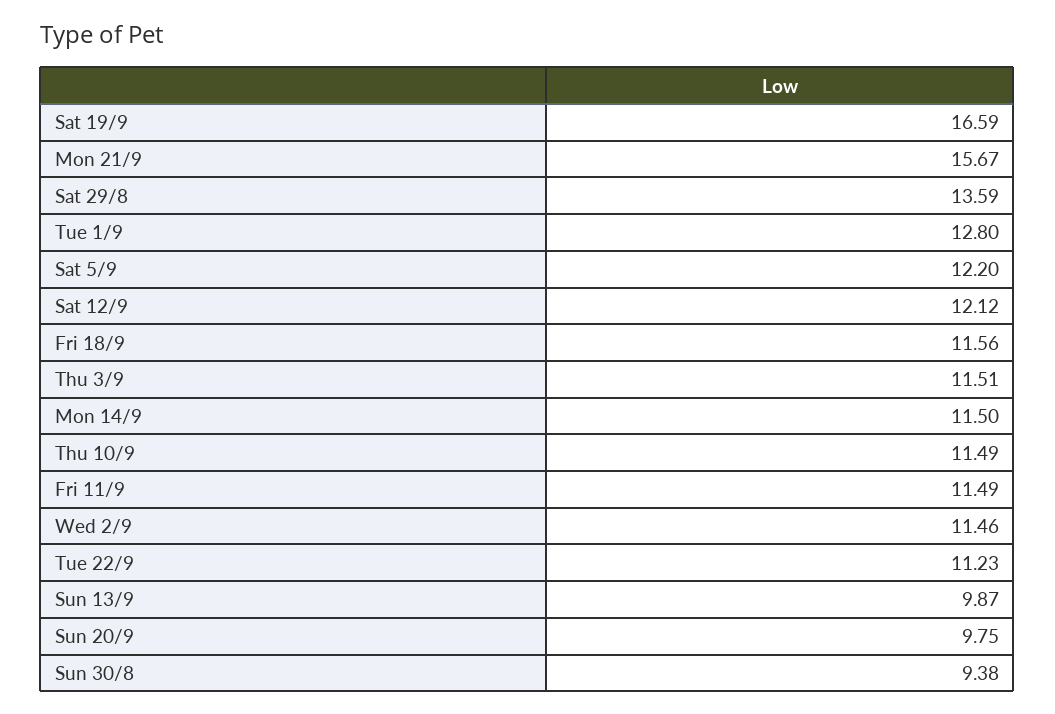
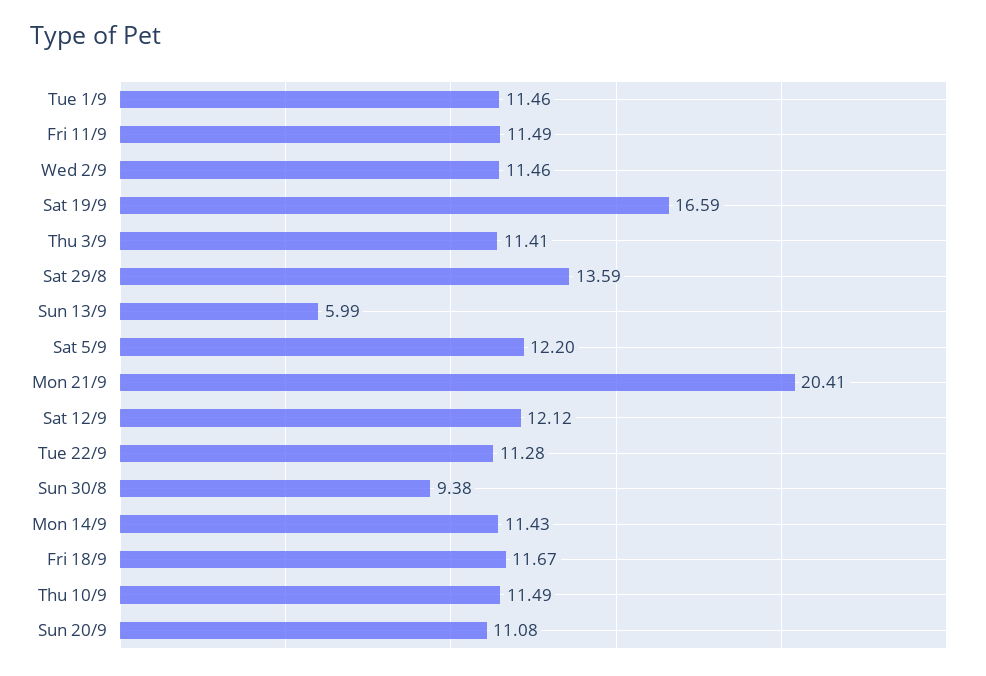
  {
    "Sat 19/9": 16.59,
-   "Mon 21/9": 15.67,
+   "Mon 21/9": 20.41,
    "Sat 29/8": 13.59,
-   "Tue 1/9": 12.8,
+   "Tue 1/9": 11.46,
    "Sat 5/9": 12.2,
    "Sat 12/9": 12.12,
-   "Fri 18/9": 11.56,
+   "Fri 18/9": 11.67,
-   "Thu 3/9": 11.51,
+   "Thu 3/9": 11.41,
-   "Mon 14/9": 11.5,
+   "Mon 14/9": 11.43,
    "Thu 10/9": 11.49,
    "Fri 11/9": 11.49,
    "Wed 2/9": 11.46,
-   "Tue 22/9": 11.23,
+   "Tue 22/9": 11.28,
-   "Sun 13/9": 9.87,
+   "Sun 13/9": 5.99,
-   "Sun 20/9": 9.75,
+   "Sun 20/9": 11.08,
    "Sun 30/8": 9.38
  }

